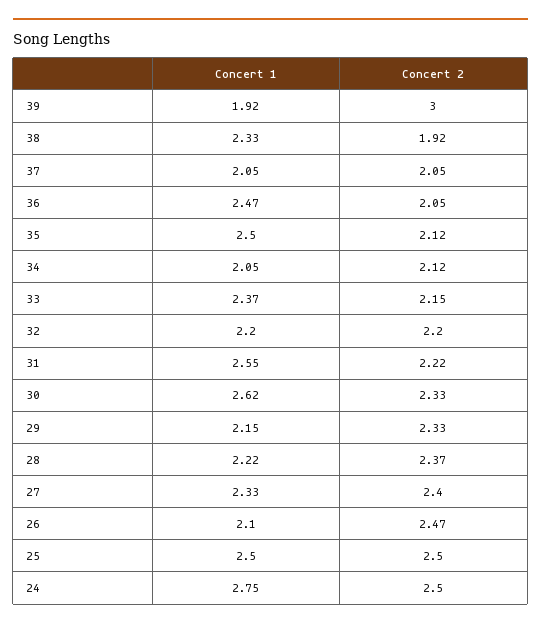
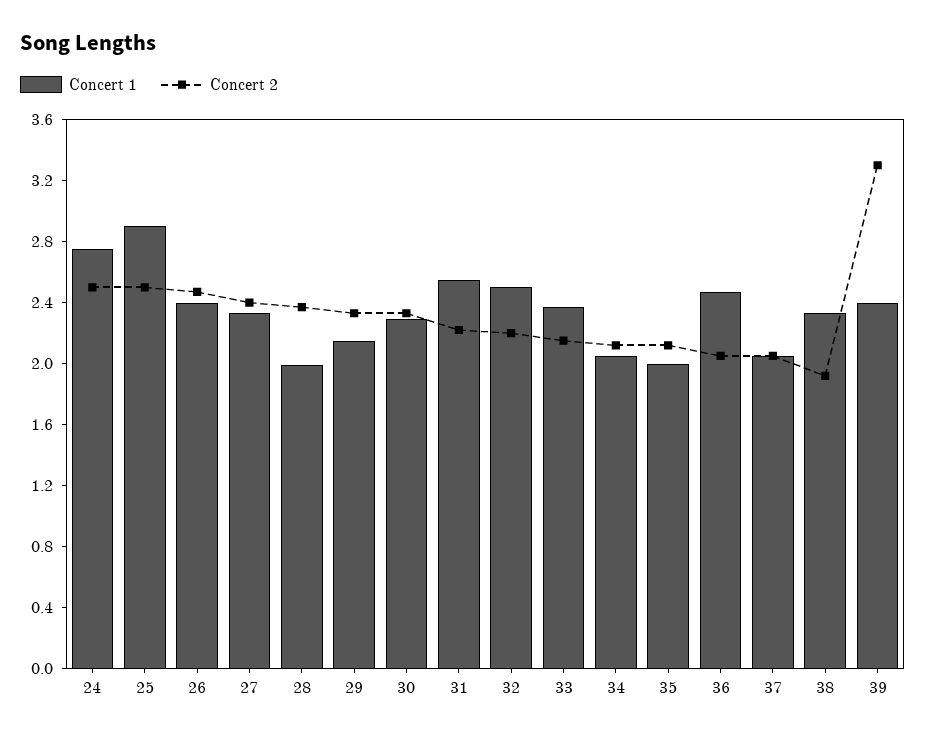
  {
    "Concert 1": {
-     "39": 1.92,
+     "39": 2.4,
      "38": 2.33,
      "37": 2.05,
      "36": 2.47,
-     "35": 2.5,
+     "35": 2,
      "34": 2.05,
      "33": 2.37,
-     "32": 2.2,
+     "32": 2.5,
      "31": 2.55,
-     "30": 2.62,
+     "30": 2.3,
      "29": 2.15,
-     "28": 2.22,
+     "28": 2,
      "27": 2.33,
-     "26": 2.1,
+     "26": 2.4,
-     "25": 2.5,
+     "25": 2.9,
      "24": 2.75
    },
    "Concert 2": {
-     "39": 3,
+     "39": 3.3,
      "38": 1.92,
      "37": 2.05,
      "36": 2.05,
      "35": 2.12,
      "34": 2.12,
      "33": 2.15,
      "32": 2.2,
      "31": 2.22,
      "30": 2.33,
      "29": 2.33,
      "28": 2.37,
      "27": 2.4,
      "26": 2.47,
      "25": 2.5,
      "24": 2.5
    }
  }

